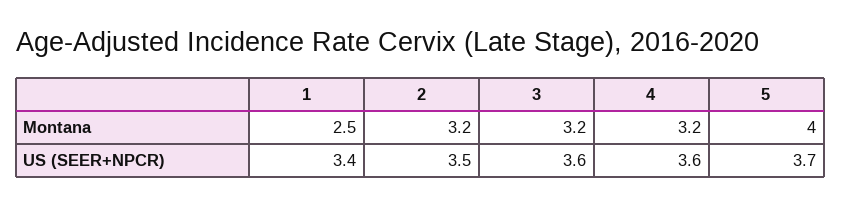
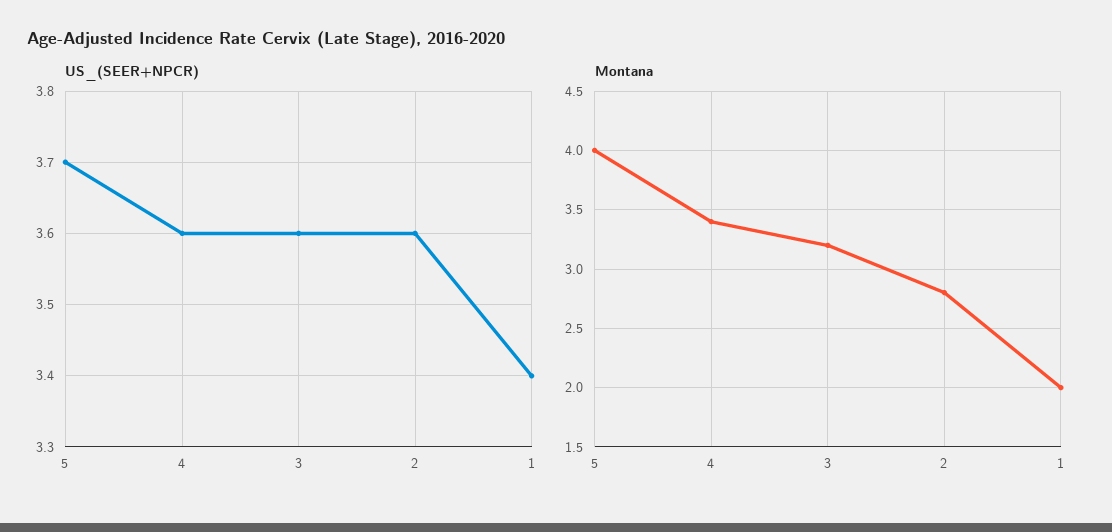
  {
    "Montana": {
-     "1": 2.5,
+     "1": 2,
-     "2": 3.2,
+     "2": 2.8,
      "3": 3.2,
-     "4": 3.2,
+     "4": 3.4,
      "5": 4
    },
    "US (SEER+NPCR)": {
      "1": 3.4,
-     "2": 3.5,
+     "2": 3.6,
      "3": 3.6,
      "4": 3.6,
      "5": 3.7
    }
  }

